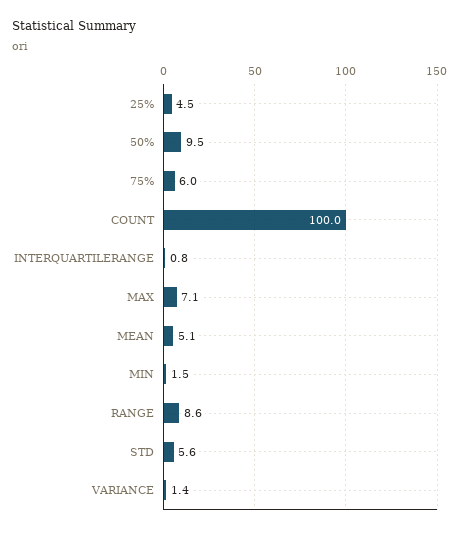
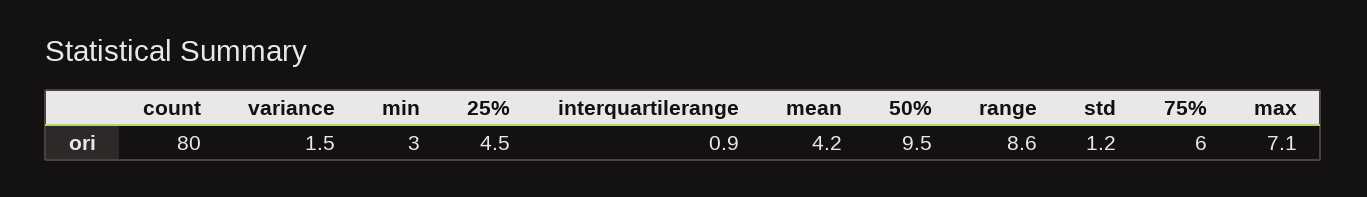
  {
    "25%": 4.5,
    "50%": 9.5,
    "75%": 6,
-   "COUNT": 100,
+   "COUNT": 80,
-   "INTERQUARTILERANGE": 0.8,
+   "INTERQUARTILERANGE": 0.9,
    "MAX": 7.1,
-   "MEAN": 5.1,
+   "MEAN": 4.2,
-   "MIN": 1.5,
+   "MIN": 3,
    "RANGE": 8.6,
-   "STD": 5.6,
+   "STD": 1.2,
-   "VARIANCE": 1.4
+   "VARIANCE": 1.5
  }

